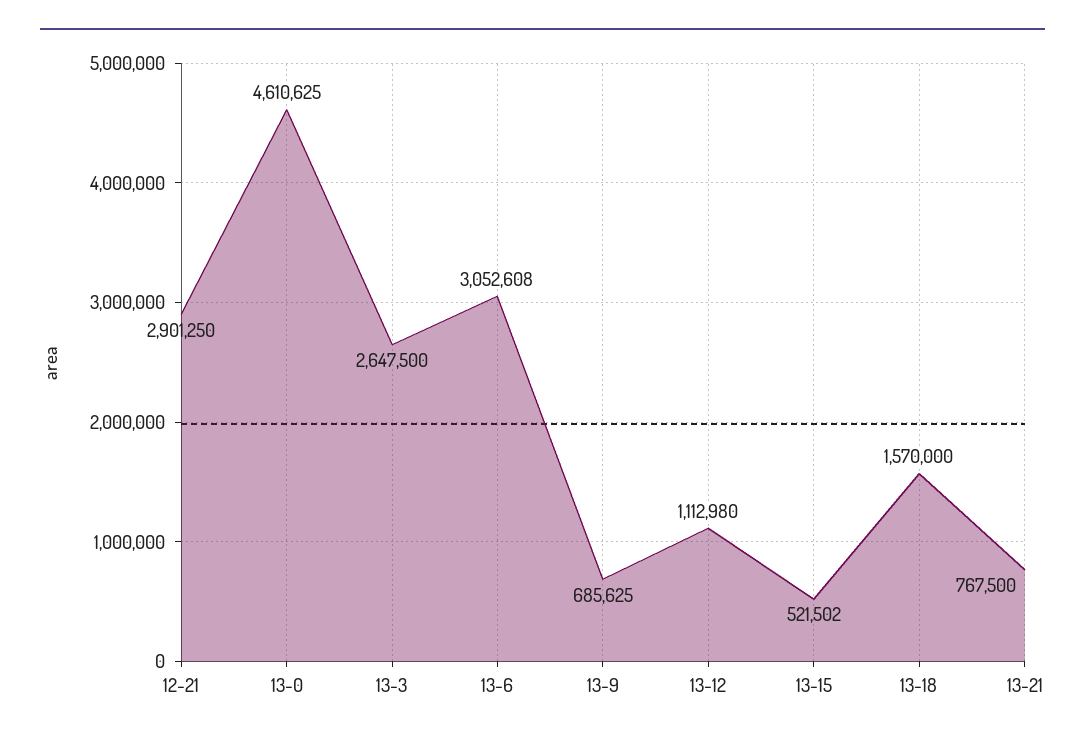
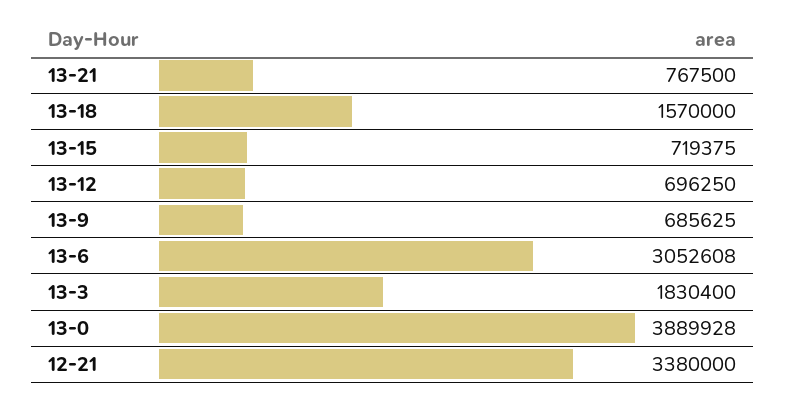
  {
-   "12-21": 2901250,
+   "12-21": 3380000,
-   "13-0": 4610625,
+   "13-0": 3889928,
-   "13-3": 2647500,
+   "13-3": 1830400,
    "13-6": 3052608,
    "13-9": 685625,
-   "13-12": 1112980,
+   "13-12": 696250,
-   "13-15": 521502,
+   "13-15": 719375,
    "13-18": 1570000,
    "13-21": 767500
  }

